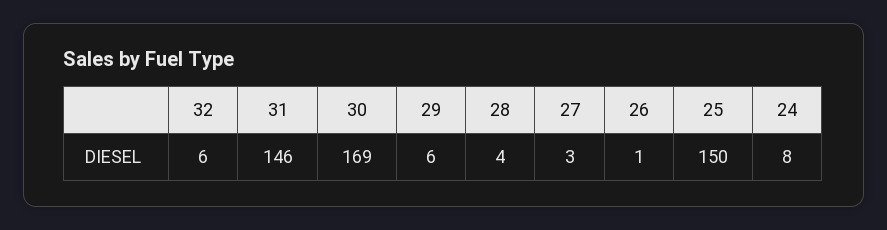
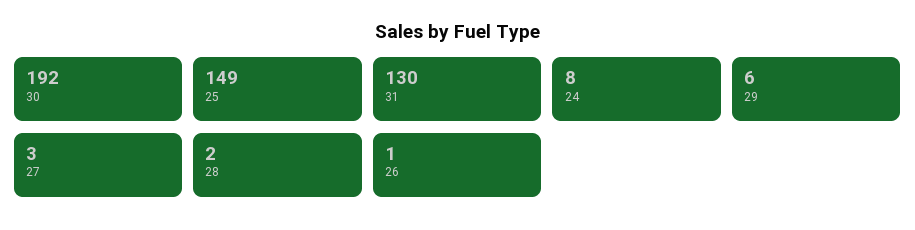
  {
-   "32": 6,
-   "31": 146,
+   "31": 130,
-   "30": 169,
+   "30": 192,
    "29": 6,
-   "28": 4,
+   "28": 2,
    "27": 3,
    "26": 1,
-   "25": 150,
+   "25": 149,
    "24": 8
  }

